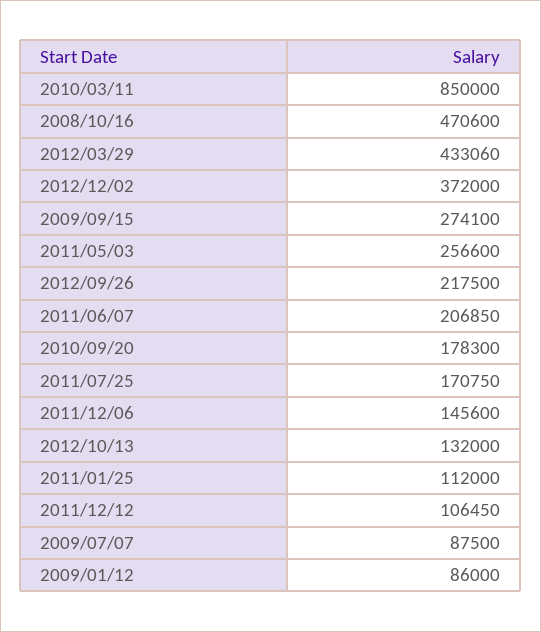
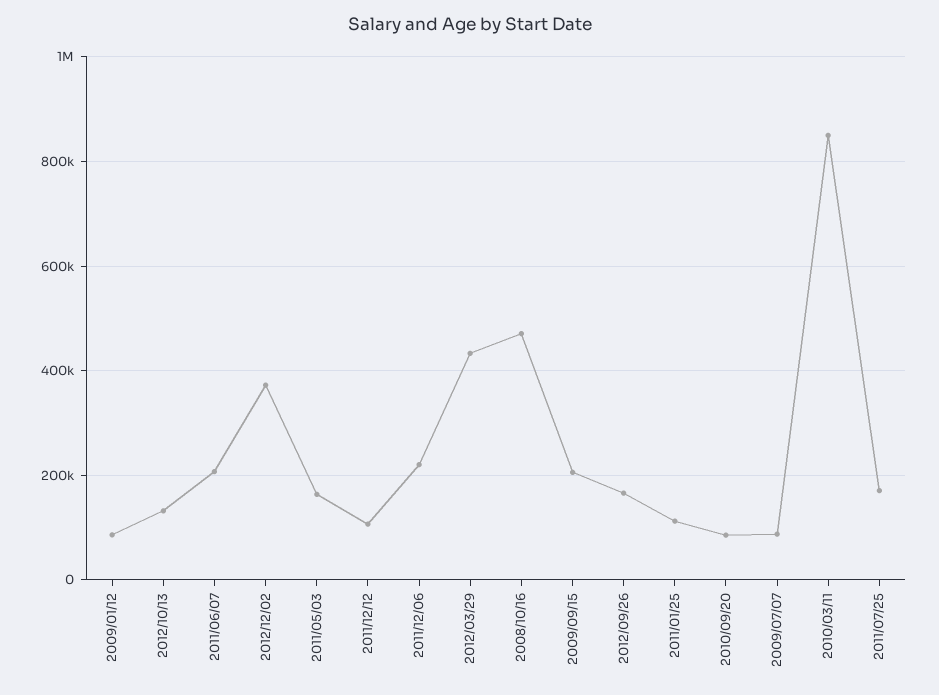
  {
    "2010/03/11": 850000,
    "2008/10/16": 470600,
    "2012/03/29": 433060,
    "2012/12/02": 372000,
-   "2009/09/15": 274100,
+   "2009/09/15": 200000,
-   "2011/05/03": 256600,
+   "2011/05/03": 160000,
-   "2012/09/26": 217500,
+   "2012/09/26": 160000,
    "2011/06/07": 206850,
-   "2010/09/20": 178300,
+   "2010/09/20": 80000,
    "2011/07/25": 170750,
-   "2011/12/06": 145600,
+   "2011/12/06": 220000,
    "2012/10/13": 132000,
    "2011/01/25": 112000,
    "2011/12/12": 106450,
    "2009/07/07": 87500,
    "2009/01/12": 86000
  }

